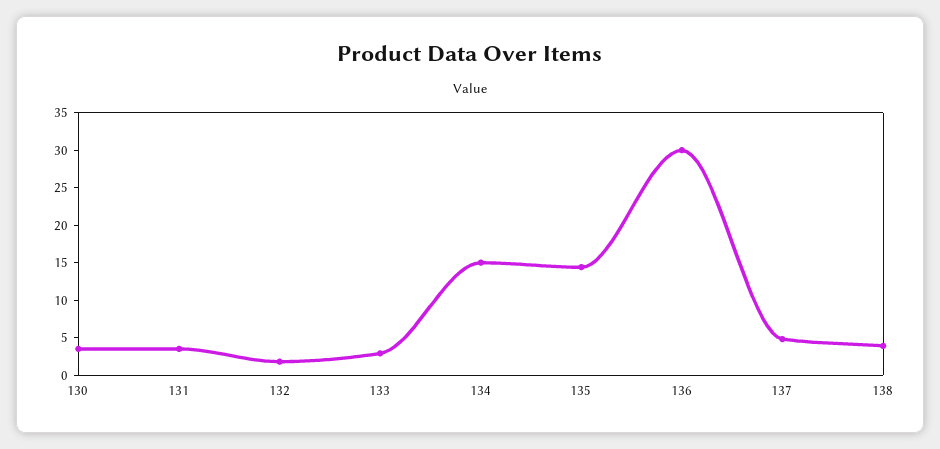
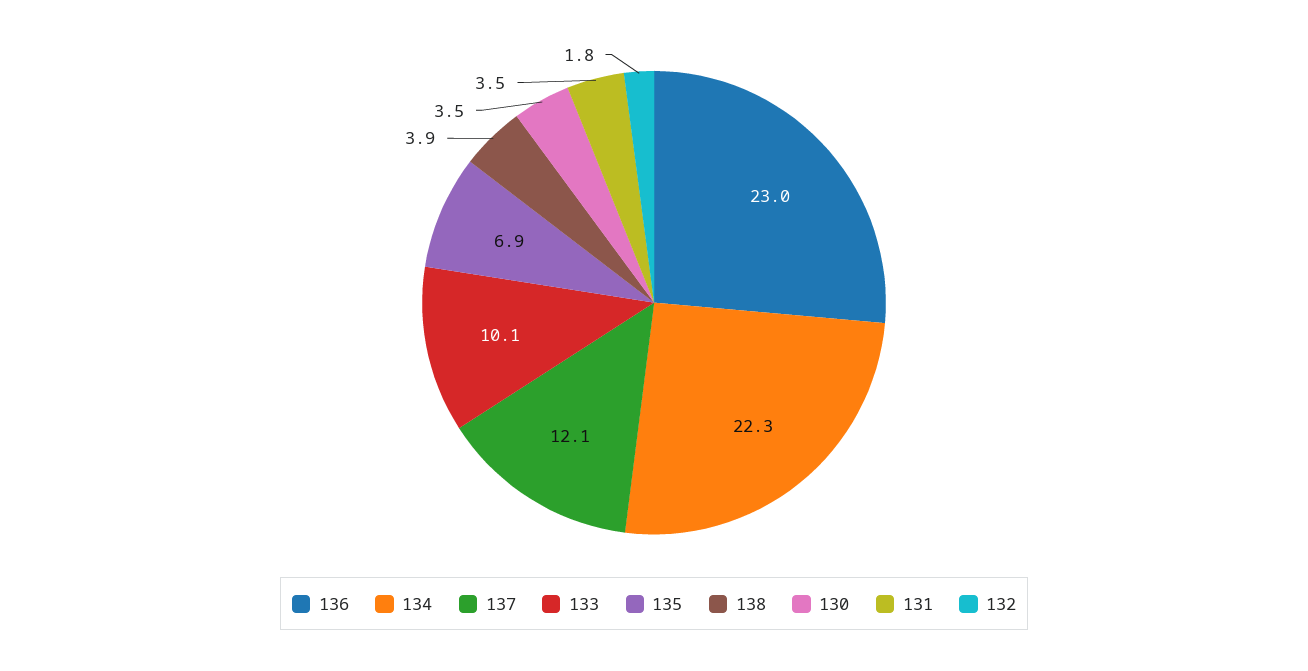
  {
    "130": 3.5,
    "131": 3.5,
    "132": 1.8,
-   "133": 2.5,
+   "133": 10.1,
-   "134": 15,
+   "134": 22.3,
-   "135": 15,
+   "135": 6.9,
-   "136": 30,
+   "136": 23,
-   "137": 5,
+   "137": 12.1,
    "138": 3.9
  }

